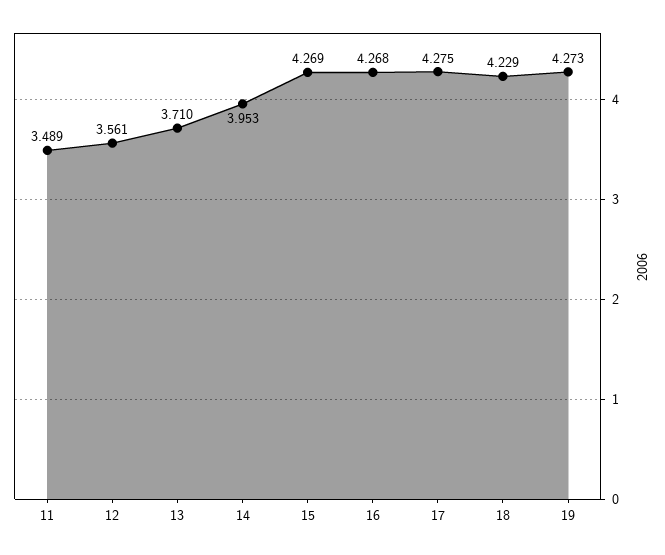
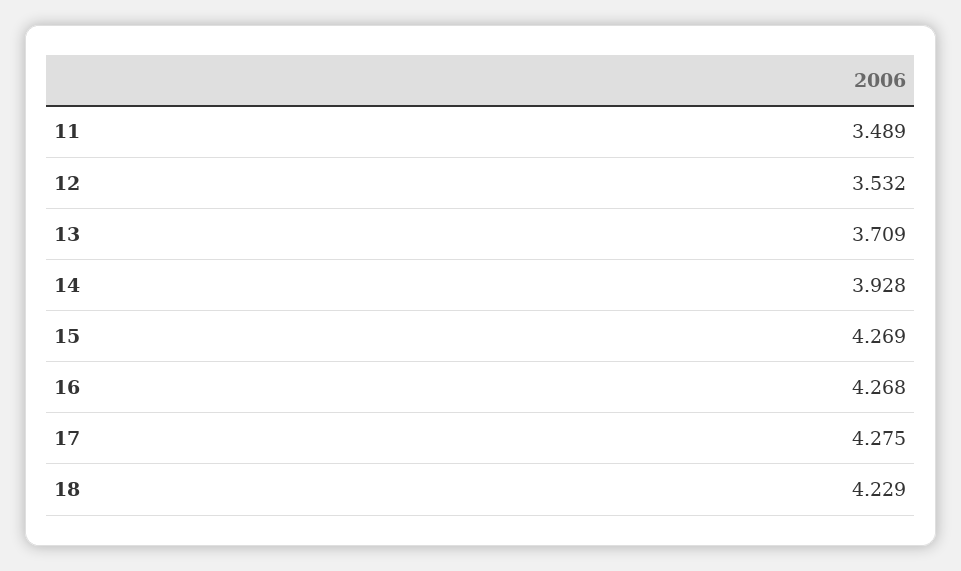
  {
    "11": 3.489,
-   "12": 3.561,
+   "12": 3.532,
-   "13": 3.71,
+   "13": 3.709,
-   "14": 3.953,
+   "14": 3.928,
    "15": 4.269,
    "16": 4.268,
    "17": 4.275,
-   "18": 4.229,
+   "18": 4.229
-   "19": 4.273
  }

